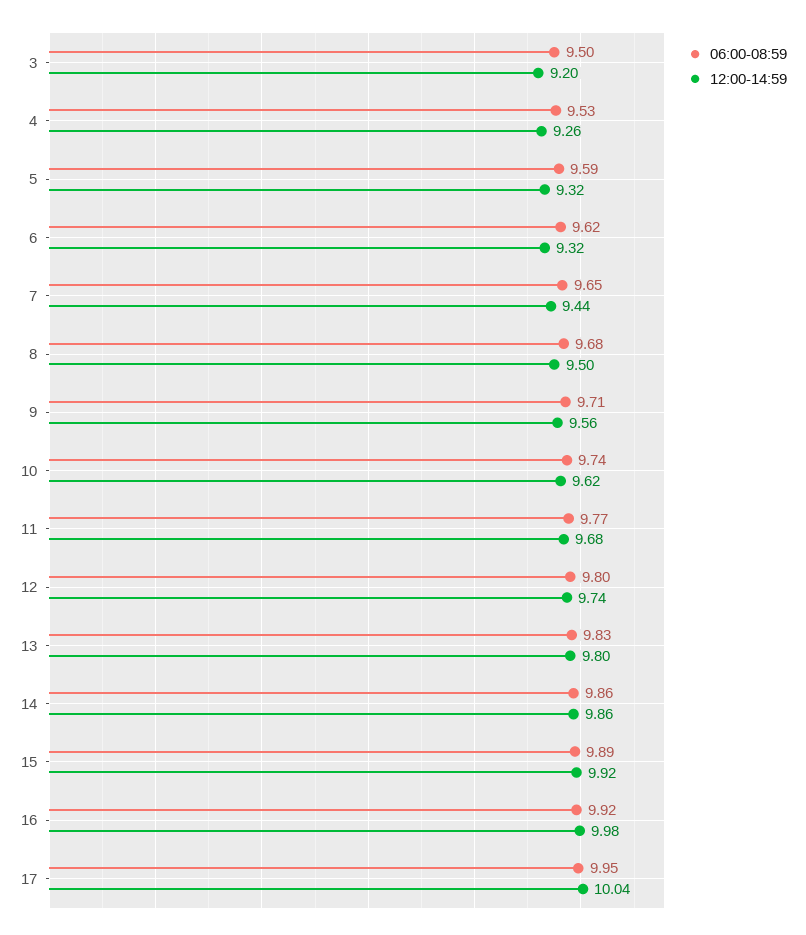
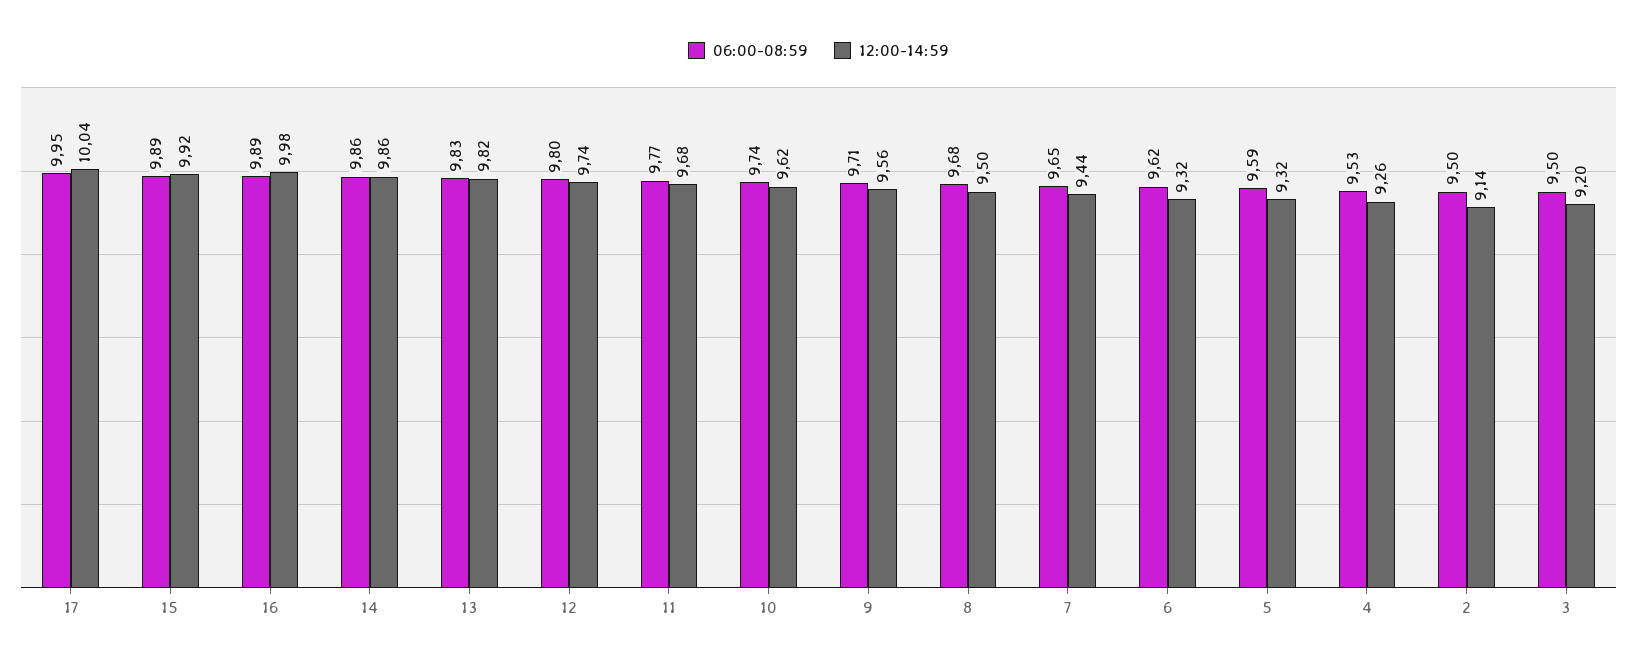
  {
    "06:00-08:59": {
      "3": 9.5,
      "4": 9.53,
      "5": 9.59,
      "6": 9.62,
      "7": 9.65,
      "8": 9.68,
      "9": 9.71,
      "10": 9.74,
      "11": 9.77,
      "12": 9.8,
      "13": 9.83,
      "14": 9.86,
      "15": 9.89,
-     "16": 9.92,
+     "16": 9.89,
-     "17": 9.95
+     "17": 9.95,
+     "2": 9.5
    },
    "12:00-14:59": {
      "3": 9.2,
      "4": 9.26,
      "5": 9.32,
      "6": 9.32,
      "7": 9.44,
      "8": 9.5,
      "9": 9.56,
      "10": 9.62,
      "11": 9.68,
      "12": 9.74,
-     "13": 9.8,
+     "13": 9.82,
      "14": 9.86,
      "15": 9.92,
      "16": 9.98,
-     "17": 10.04
+     "17": 10.04,
+     "2": 9.14
    }
  }

